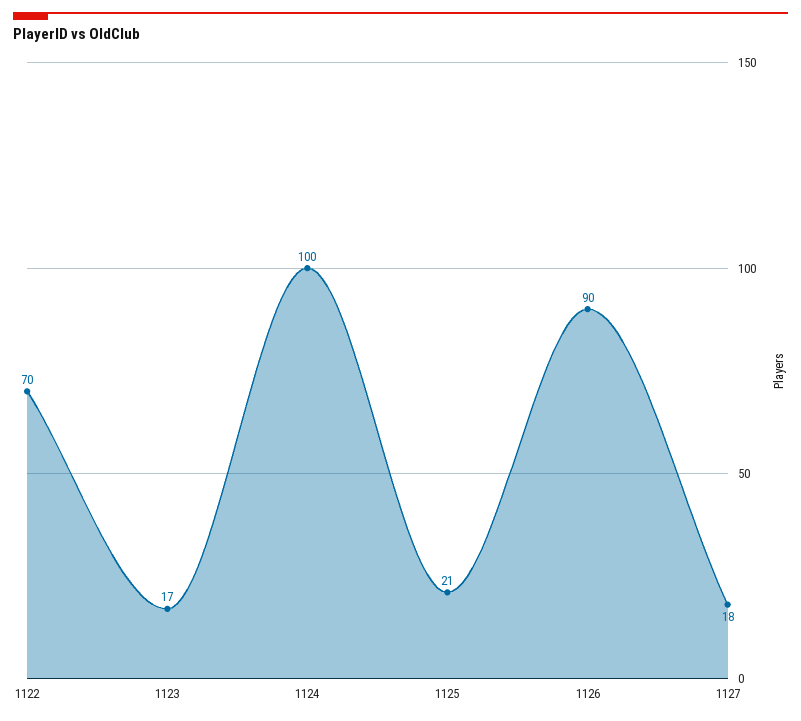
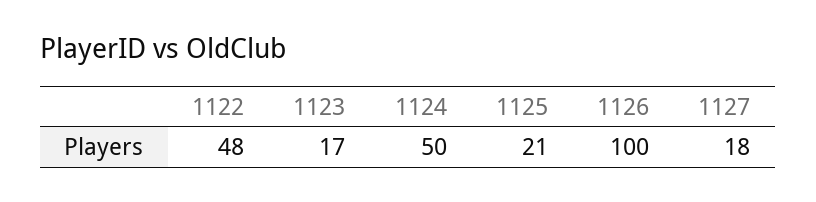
  {
-   "1122": 70,
+   "1122": 48,
    "1123": 17,
-   "1124": 100,
+   "1124": 50,
    "1125": 21,
-   "1126": 90,
+   "1126": 100,
    "1127": 18
  }

